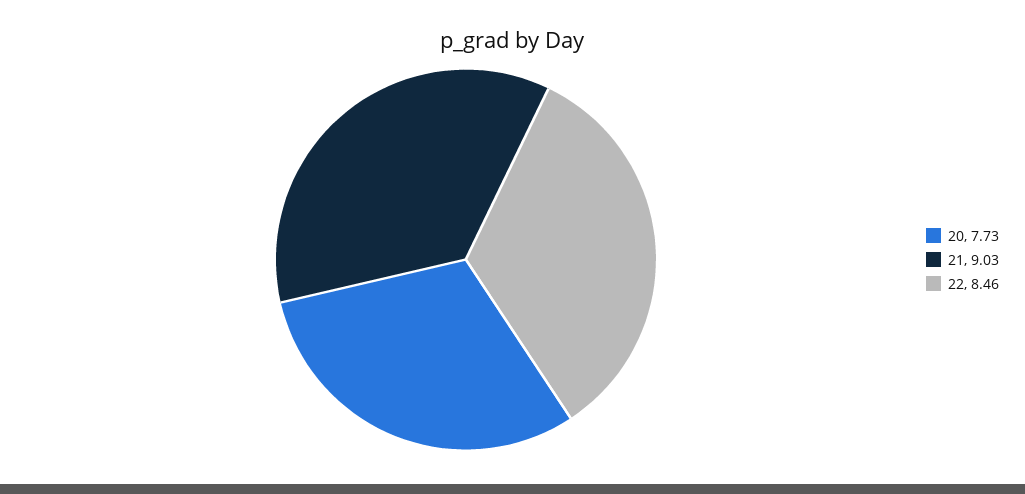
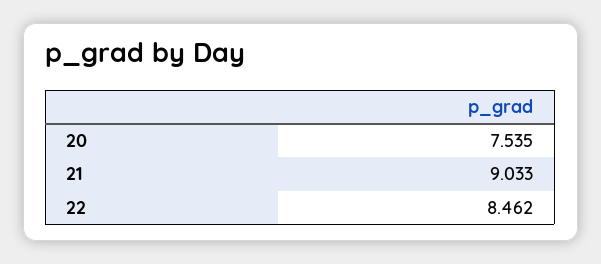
  {
-   "20": 7.73,
+   "20": 7.535,
    "21": 9.033,
    "22": 8.462
  }

